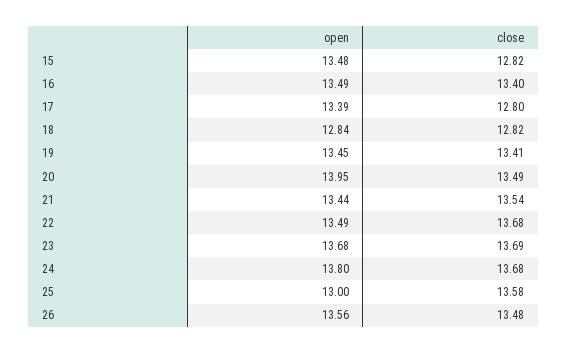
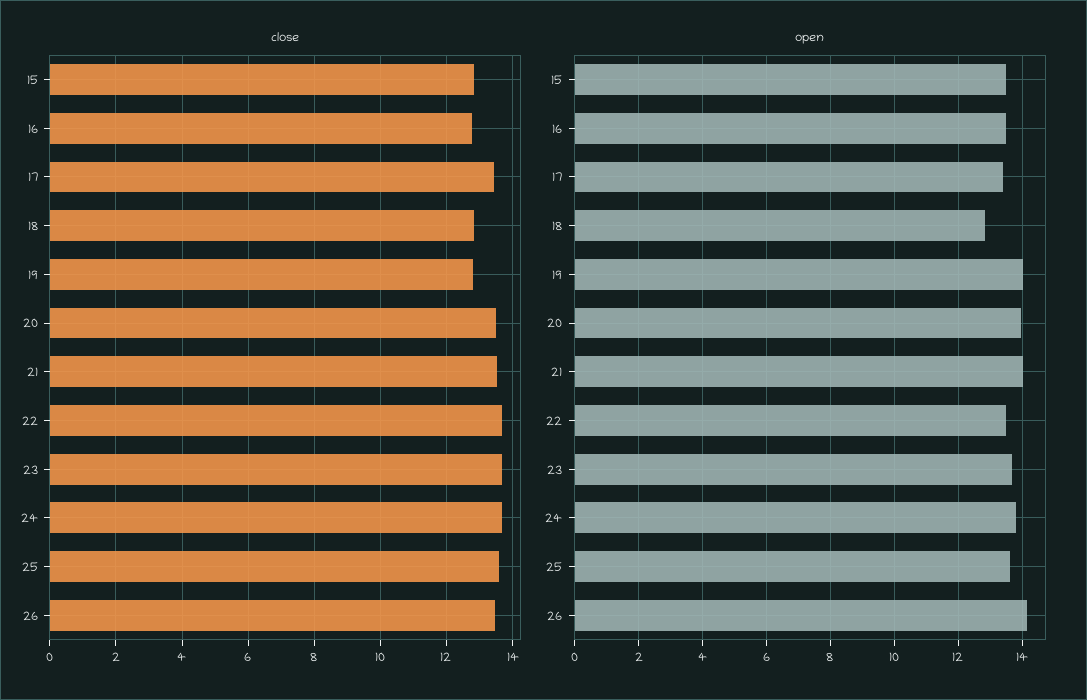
  {
    "open": {
      "15": 13.48,
      "16": 13.49,
      "17": 13.39,
      "18": 12.84,
-     "19": 13.45,
+     "19": 14,
      "20": 13.95,
-     "21": 13.44,
+     "21": 14,
      "22": 13.49,
      "23": 13.68,
      "24": 13.8,
-     "25": 13,
+     "25": 13.6,
-     "26": 13.56
+     "26": 14.2
    },
    "close": {
      "15": 12.82,
-     "16": 13.4,
+     "16": 12.8,
-     "17": 12.8,
+     "17": 13.4,
      "18": 12.82,
-     "19": 13.41,
+     "19": 12.8,
      "20": 13.49,
      "21": 13.54,
      "22": 13.68,
      "23": 13.69,
      "24": 13.68,
      "25": 13.58,
      "26": 13.48
    }
  }

